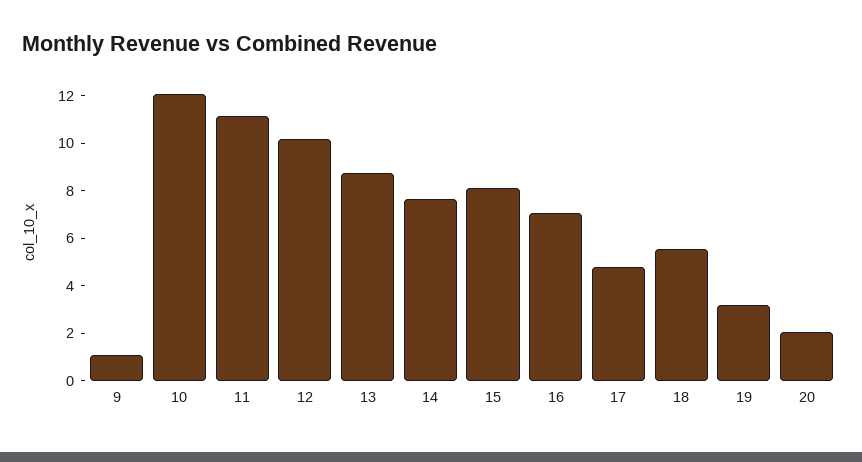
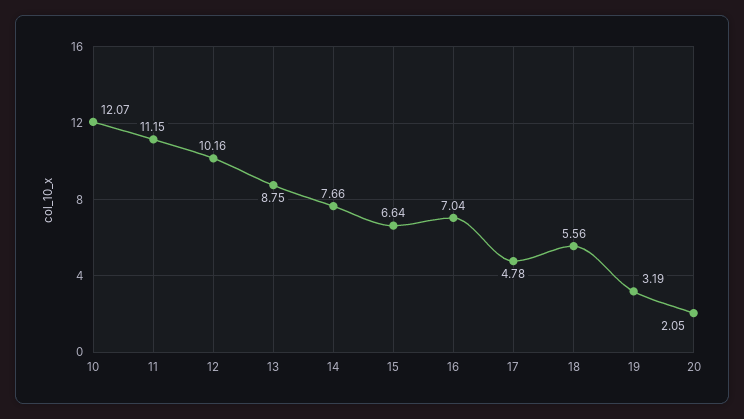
  {
-   "9": 1,
    "10": 12.07,
    "11": 11.15,
    "12": 10.16,
    "13": 8.75,
    "14": 7.66,
-   "15": 8,
+   "15": 6.64,
    "16": 7.04,
    "17": 4.78,
    "18": 5.56,
    "19": 3.19,
    "20": 2.05
  }

